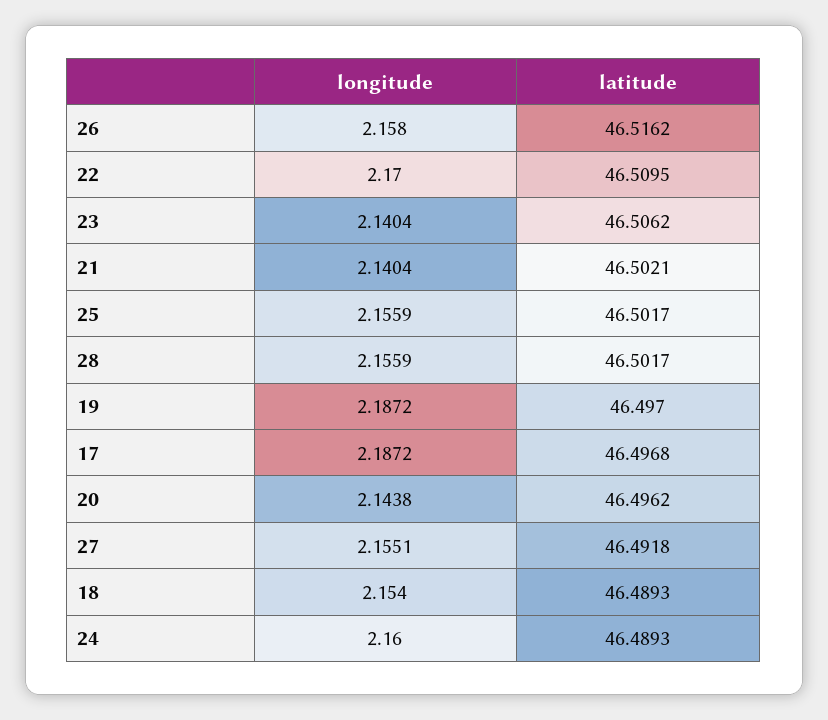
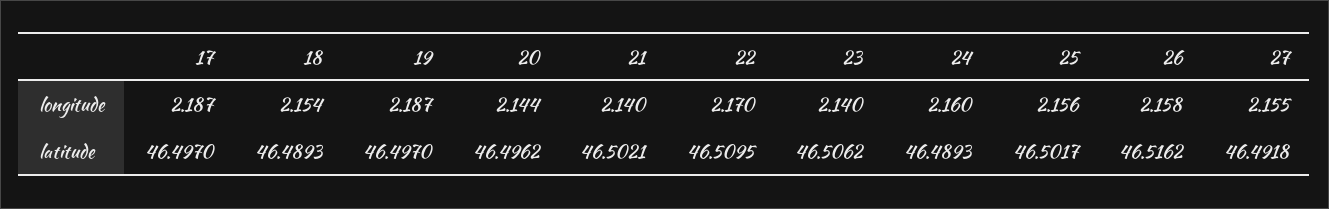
  {
    "longitude": {
      "26": 2.158,
      "22": 2.17,
      "23": 2.1404,
      "21": 2.1404,
      "25": 2.1559,
-     "28": 2.1559,
      "19": 2.1872,
      "17": 2.1872,
      "20": 2.1438,
      "27": 2.1551,
      "18": 2.154,
      "24": 2.16
    },
    "latitude": {
      "26": 46.5162,
      "22": 46.5095,
      "23": 46.5062,
      "21": 46.5021,
      "25": 46.5017,
-     "28": 46.5017,
      "19": 46.497,
-     "17": 46.4968,
+     "17": 46.497,
      "20": 46.4962,
      "27": 46.4918,
      "18": 46.4893,
      "24": 46.4893
    }
  }

